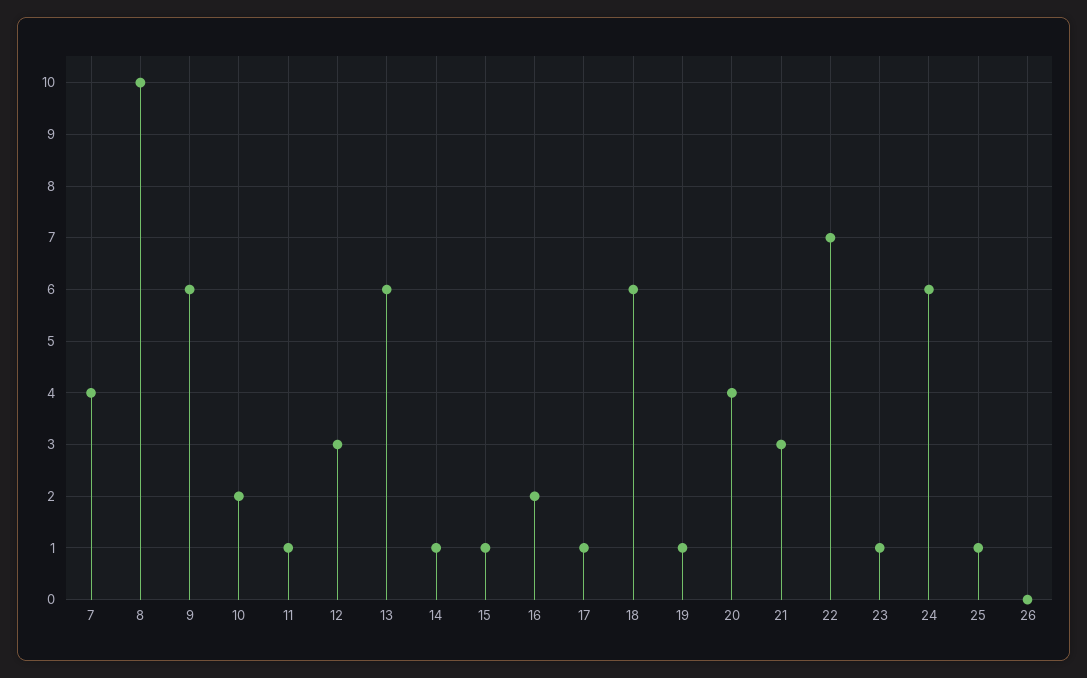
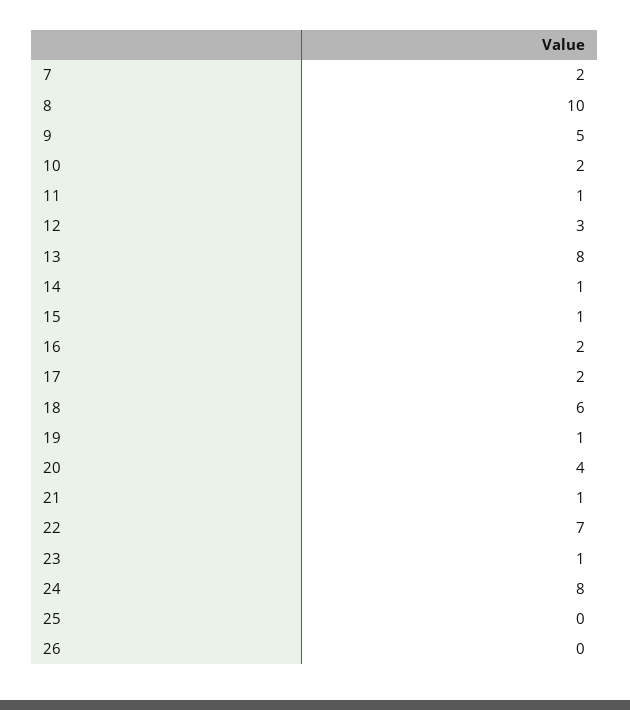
  {
-   "7": 4,
+   "7": 2,
    "8": 10,
-   "9": 6,
+   "9": 5,
    "10": 2,
    "11": 1,
    "12": 3,
-   "13": 6,
+   "13": 8,
    "14": 1,
    "15": 1,
    "16": 2,
-   "17": 1,
+   "17": 2,
    "18": 6,
    "19": 1,
    "20": 4,
-   "21": 3,
+   "21": 1,
    "22": 7,
    "23": 1,
-   "24": 6,
+   "24": 8,
-   "25": 1,
+   "25": 0,
    "26": 0
  }

